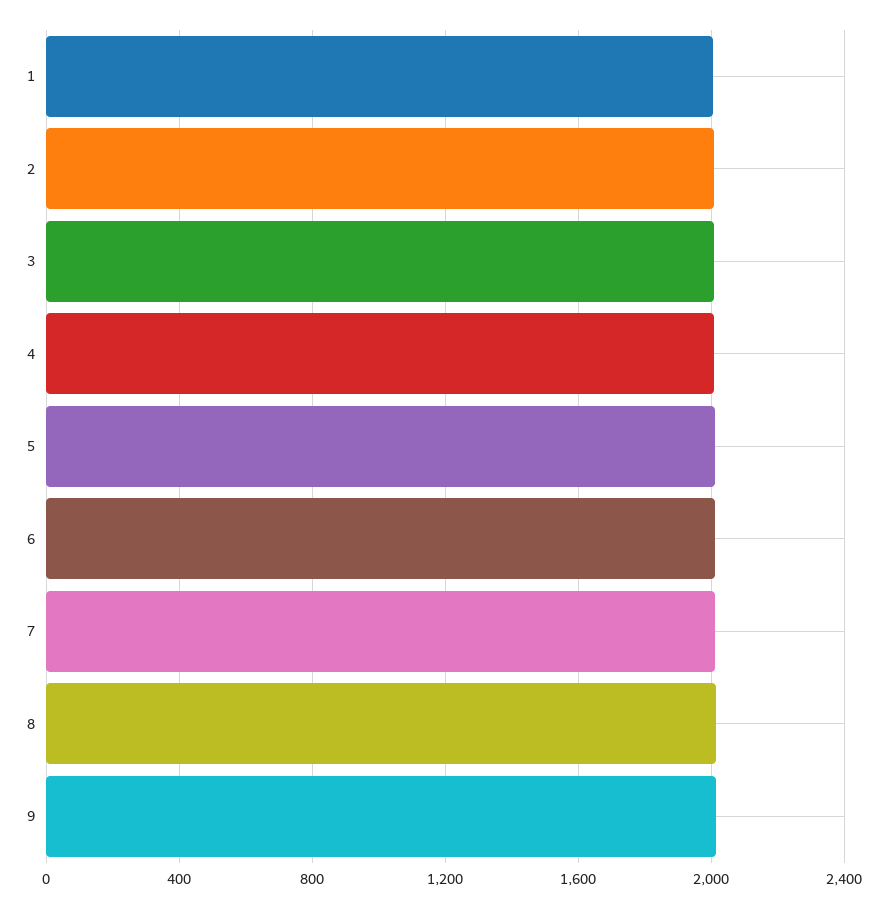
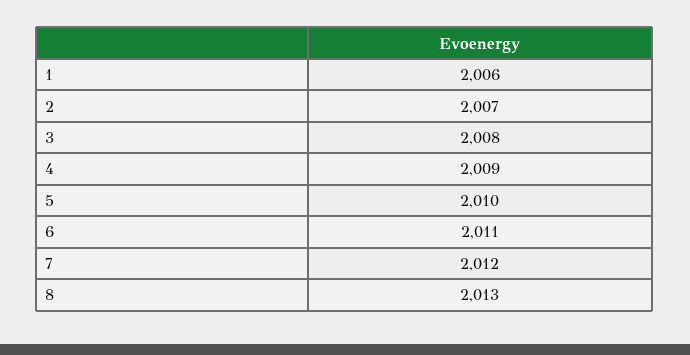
  {
    "1": 2006,
    "2": 2007,
    "3": 2008,
    "4": 2009,
    "5": 2010,
    "6": 2011,
    "7": 2012,
-   "8": 2013,
+   "8": 2013
-   "9": 2000
  }

